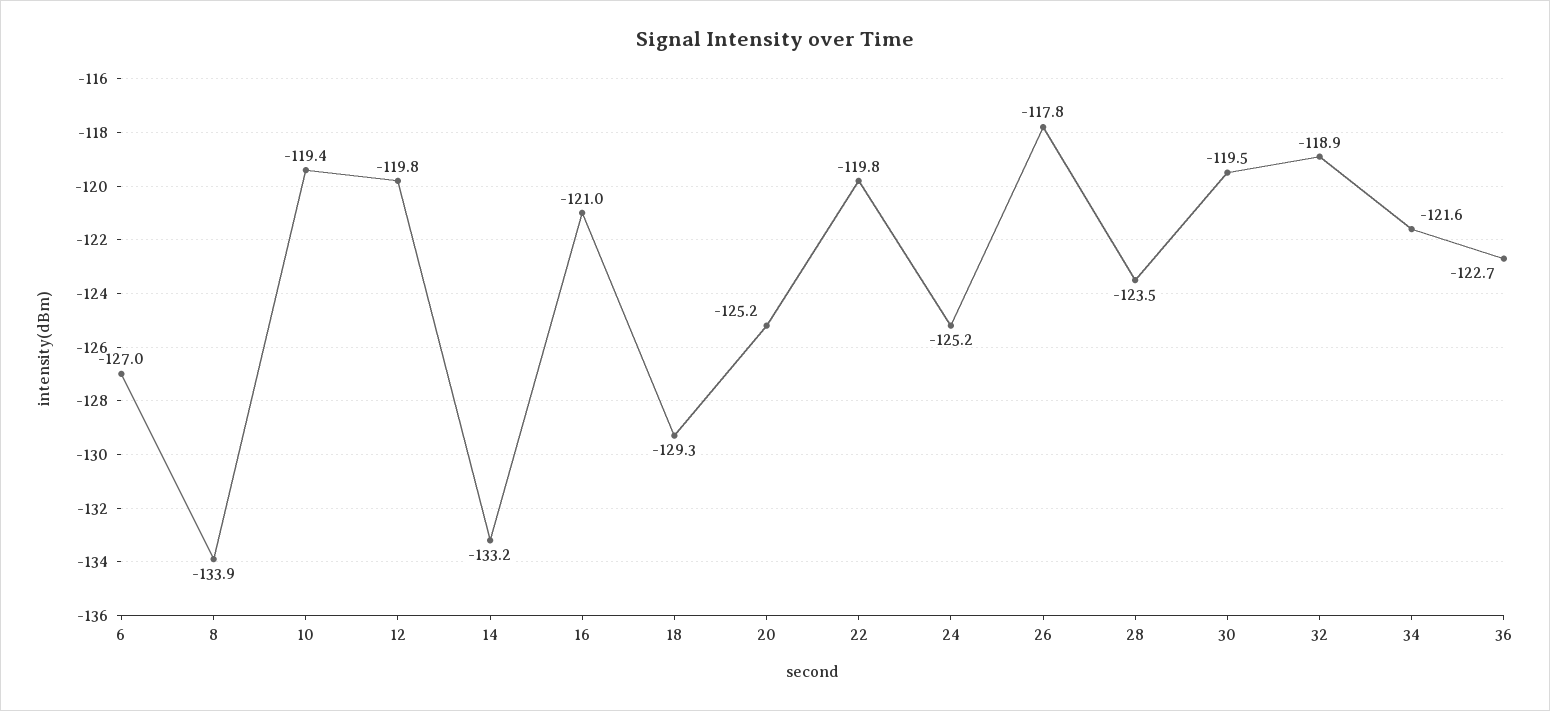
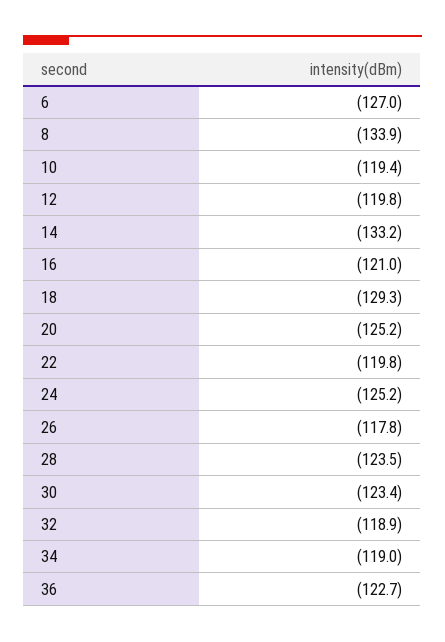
  {
    "6": -127,
    "8": -133.9,
    "10": -119.4,
    "12": -119.8,
    "14": -133.2,
    "16": -121,
    "18": -129.3,
    "20": -125.2,
    "22": -119.8,
    "24": -125.2,
    "26": -117.8,
    "28": -123.5,
-   "30": -119.5,
+   "30": -123.4,
    "32": -118.9,
-   "34": -121.6,
+   "34": -119,
    "36": -122.7
  }

